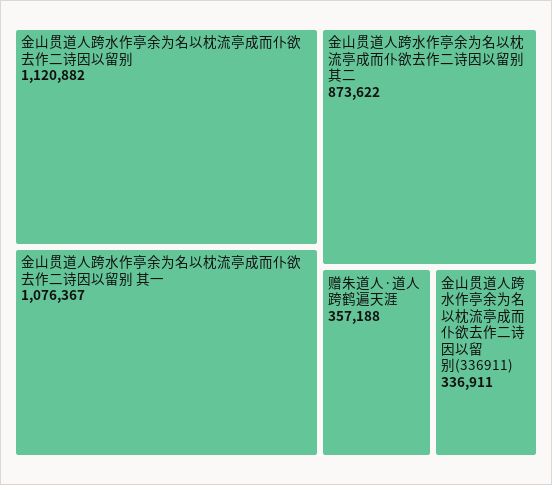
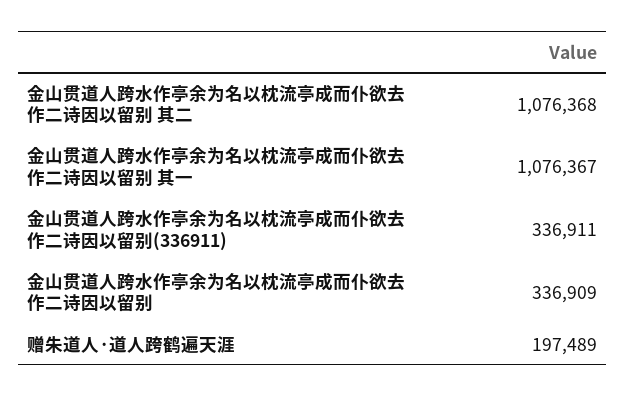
  {
-   "金山贯道人跨水作亭余为名以枕流亭成而仆欲去作二诗因以留别": 1120882,
+   "金山贯道人跨水作亭余为名以枕流亭成而仆欲去作二诗因以留别": 336909,
    "金山贯道人跨水作亭余为名以枕流亭成而仆欲去作二诗因以留别 其一": 1076367,
-   "金山贯道人跨水作亭余为名以枕流亭成而仆欲去作二诗因以留别 其二": 873622,
+   "金山贯道人跨水作亭余为名以枕流亭成而仆欲去作二诗因以留别 其二": 1076368,
-   "赠朱道人·道人跨鹤遍天涯": 357188,
+   "赠朱道人·道人跨鹤遍天涯": 197489,
    "金山贯道人跨水作亭余为名以枕流亭成而仆欲去作二诗因以留别(336911)": 336911
  }

